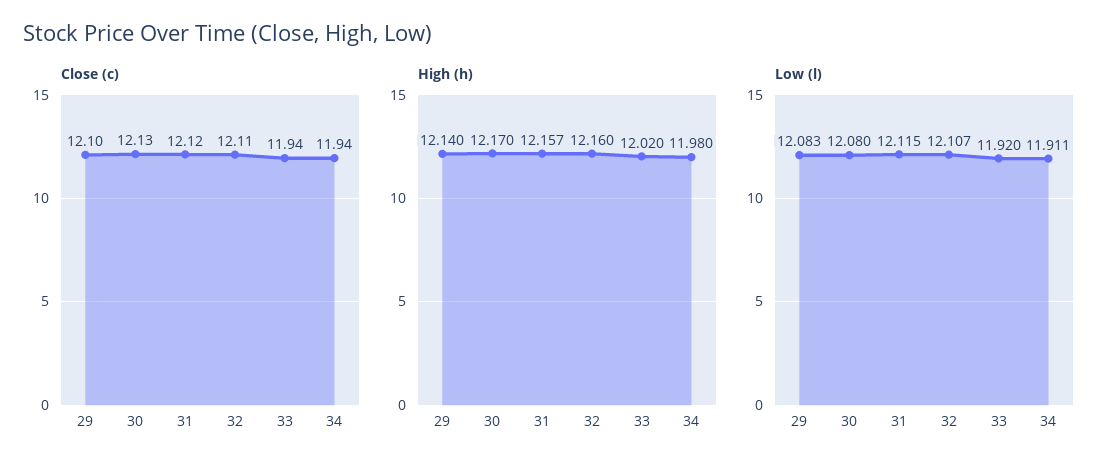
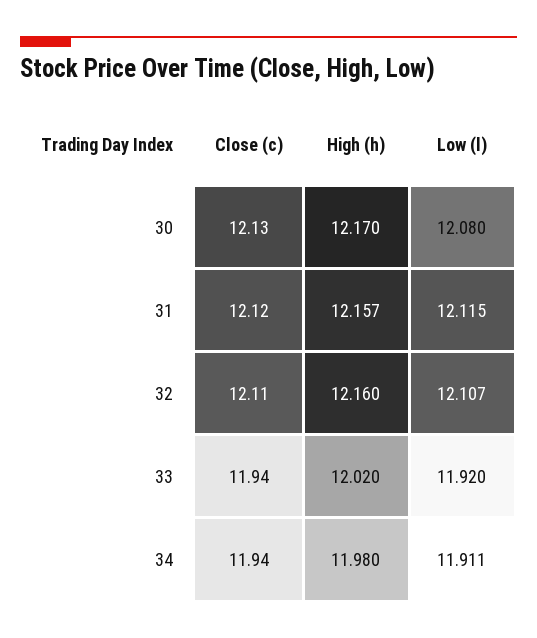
  {
    "Close (c)": {
-     "29": 12.1,
      "30": 12.13,
      "31": 12.12,
      "32": 12.11,
      "33": 11.94,
      "34": 11.94
    },
    "High (h)": {
-     "29": 12.14,
      "30": 12.17,
      "31": 12.157,
      "32": 12.16,
      "33": 12.02,
      "34": 11.98
    },
    "Low (l)": {
-     "29": 12.083,
      "30": 12.08,
      "31": 12.115,
      "32": 12.107,
      "33": 11.92,
      "34": 11.911
    }
  }

